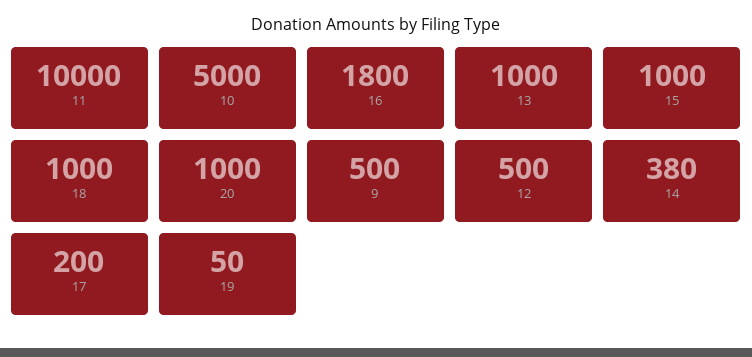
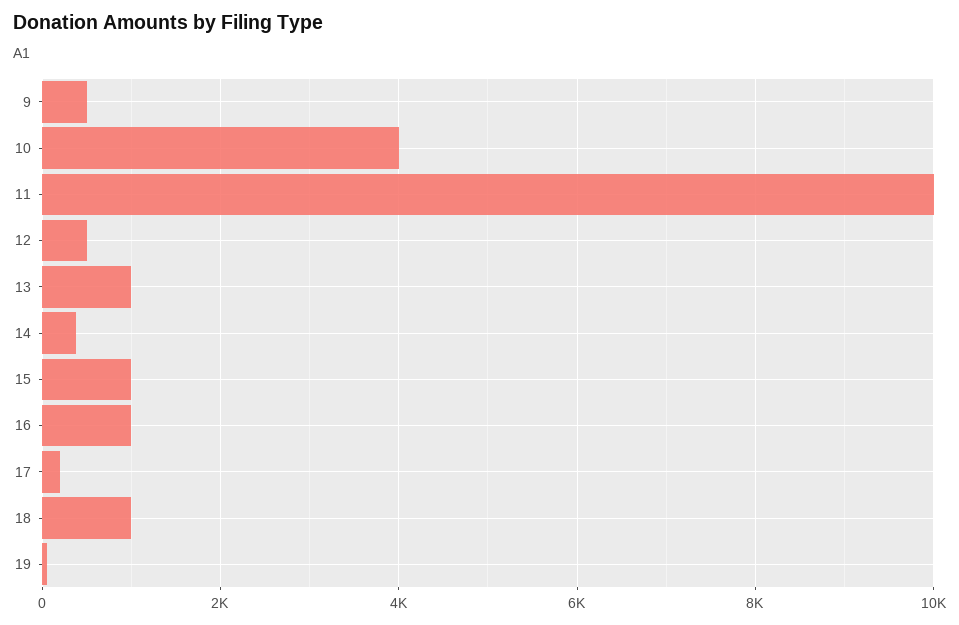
  {
    "11": 10000,
-   "10": 5000,
+   "10": 4000,
-   "16": 1800,
+   "16": 1000,
    "13": 1000,
    "15": 1000,
    "18": 1000,
-   "20": 1000,
    "9": 500,
    "12": 500,
    "14": 380,
    "17": 200,
    "19": 50
  }

